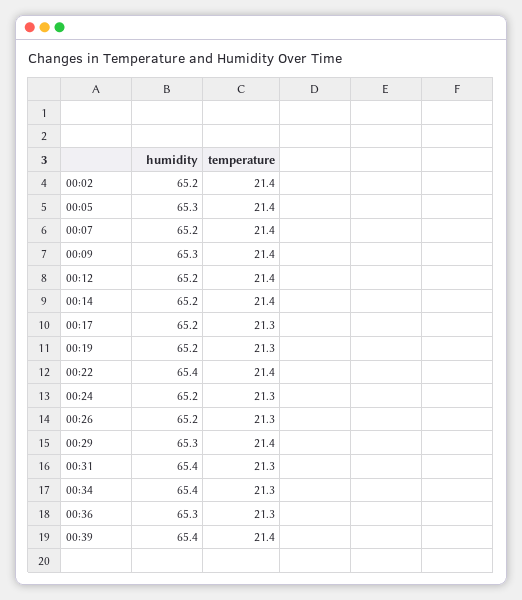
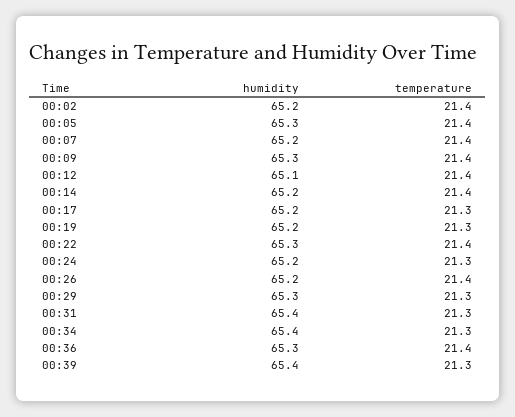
  {
    "humidity": {
      "00:02": 65.2,
      "00:05": 65.3,
      "00:07": 65.2,
      "00:09": 65.3,
-     "00:12": 65.2,
+     "00:12": 65.1,
      "00:14": 65.2,
      "00:17": 65.2,
      "00:19": 65.2,
-     "00:22": 65.4,
+     "00:22": 65.3,
      "00:24": 65.2,
      "00:26": 65.2,
      "00:29": 65.3,
      "00:31": 65.4,
      "00:34": 65.4,
      "00:36": 65.3,
      "00:39": 65.4
    },
    "temperature": {
      "00:02": 21.4,
      "00:05": 21.4,
      "00:07": 21.4,
      "00:09": 21.4,
      "00:12": 21.4,
      "00:14": 21.4,
      "00:17": 21.3,
      "00:19": 21.3,
      "00:22": 21.4,
      "00:24": 21.3,
-     "00:26": 21.3,
+     "00:26": 21.4,
-     "00:29": 21.4,
+     "00:29": 21.3,
      "00:31": 21.3,
      "00:34": 21.3,
-     "00:36": 21.3,
+     "00:36": 21.4,
-     "00:39": 21.4
+     "00:39": 21.3
    }
  }

